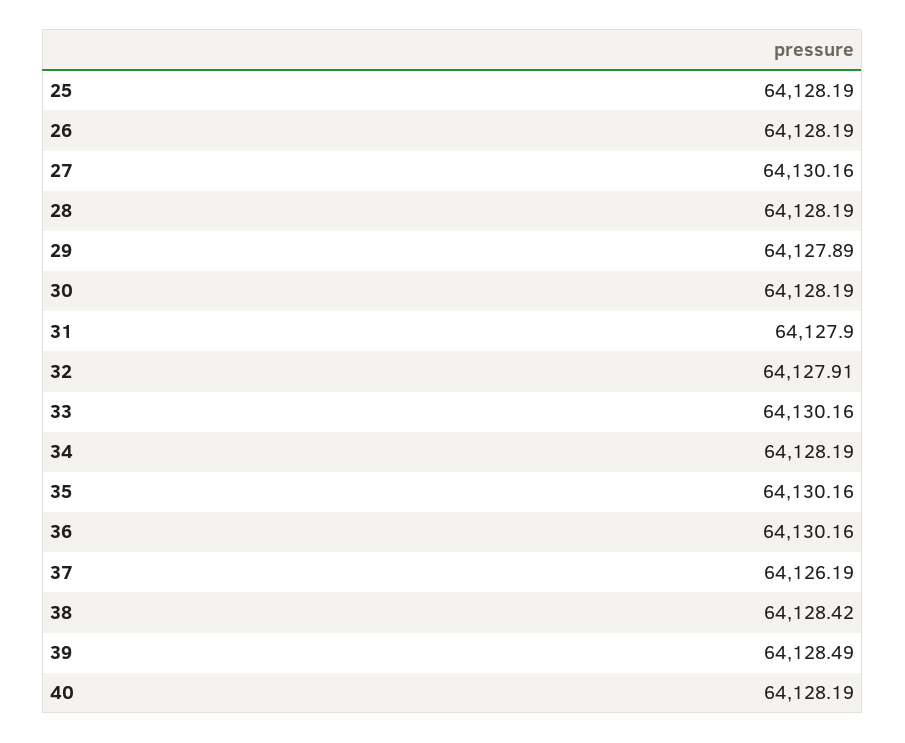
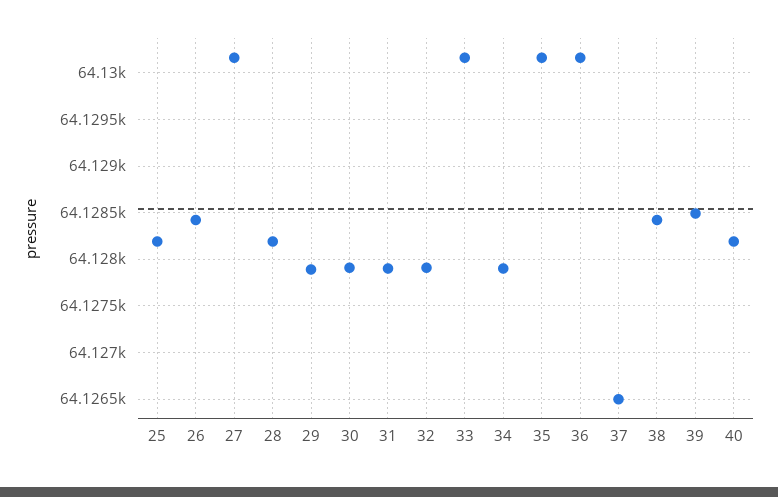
  {
    "25": 64128.19,
-   "26": 64128.19,
+   "26": 64128.4,
    "27": 64130.16,
    "28": 64128.19,
    "29": 64127.89,
-   "30": 64128.19,
+   "30": 64127.9,
    "31": 64127.9,
    "32": 64127.91,
    "33": 64130.16,
-   "34": 64128.19,
+   "34": 64127.9,
    "35": 64130.16,
    "36": 64130.16,
-   "37": 64126.19,
+   "37": 64126.5,
    "38": 64128.42,
    "39": 64128.49,
    "40": 64128.19
  }

